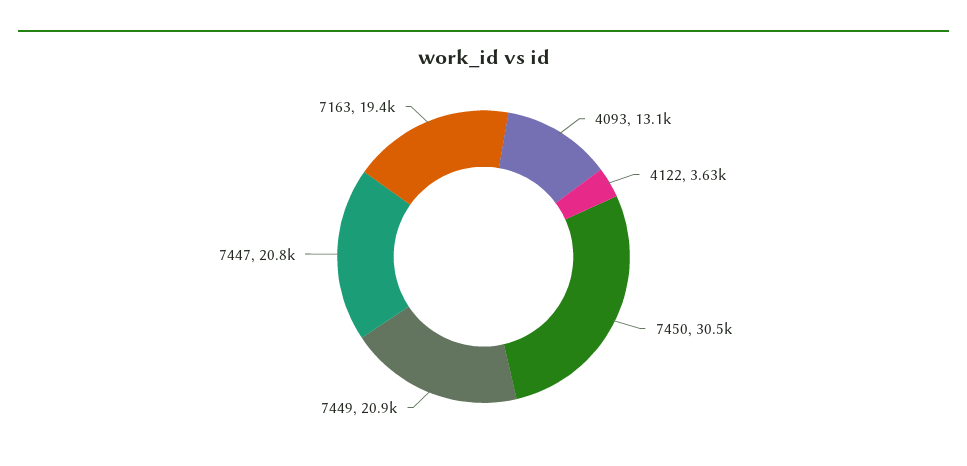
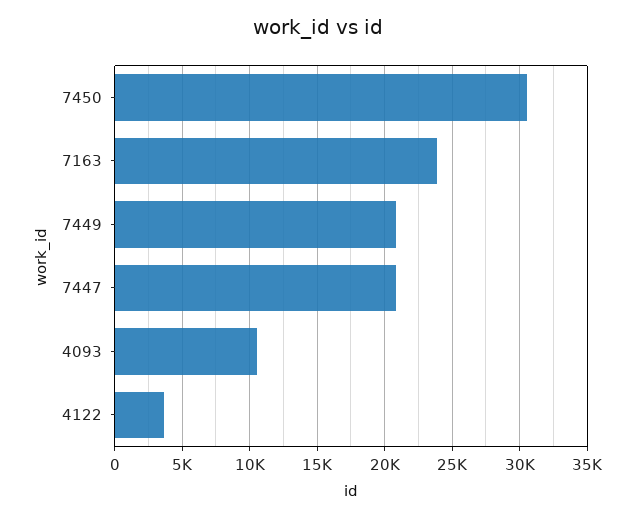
  {
-   "4093": 13100,
+   "4093": 10500,
    "4122": 3630,
    "7450": 30500,
    "7449": 20900,
    "7447": 20800,
-   "7163": 19400
+   "7163": 24000
  }

